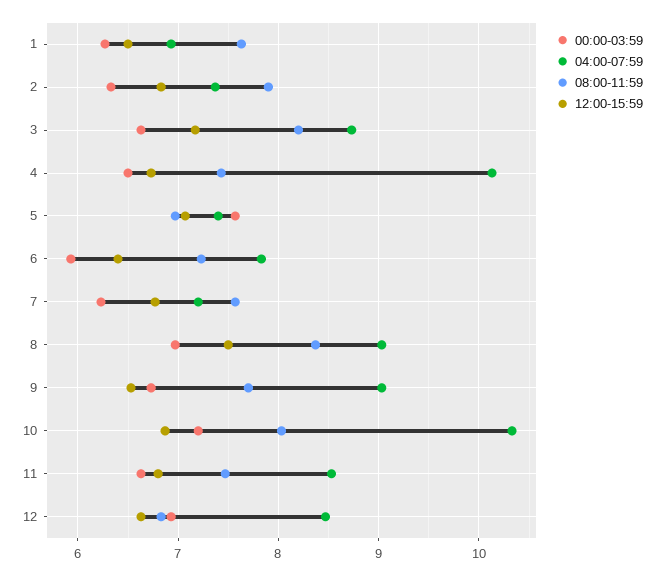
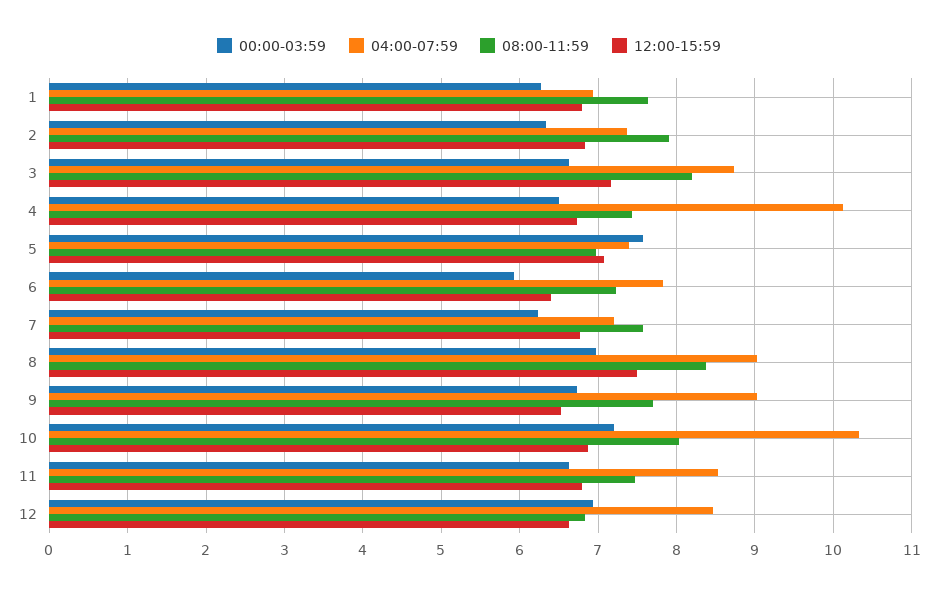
  {
    "00:00-03:59": {
      "1": 6.3,
      "2": 6.3,
      "3": 6.6,
      "4": 6.5,
      "5": 7.6,
      "6": 5.9,
      "7": 6.2,
      "8": 7,
      "9": 6.7,
      "10": 7.2,
      "11": 6.6,
      "12": 6.9
    },
    "04:00-07:59": {
      "1": 6.9,
      "2": 7.4,
      "3": 8.7,
      "4": 10.1,
      "5": 7.4,
      "6": 7.8,
      "7": 7.2,
      "8": 9,
      "9": 9,
      "10": 10.3,
      "11": 8.5,
      "12": 8.5
    },
    "08:00-11:59": {
      "1": 7.6,
      "2": 7.9,
      "3": 8.2,
      "4": 7.4,
      "5": 7,
      "6": 7.2,
      "7": 7.6,
      "8": 8.4,
      "9": 7.7,
      "10": 8,
      "11": 7.5,
      "12": 6.8
    },
    "12:00-15:59": {
-     "1": 6.5,
+     "1": 6.8,
      "2": 6.8,
      "3": 7.2,
      "4": 6.7,
      "5": 7.1,
      "6": 6.4,
      "7": 6.8,
      "8": 7.5,
      "9": 6.5,
      "10": 6.9,
      "11": 6.8,
      "12": 6.6
    }
  }

